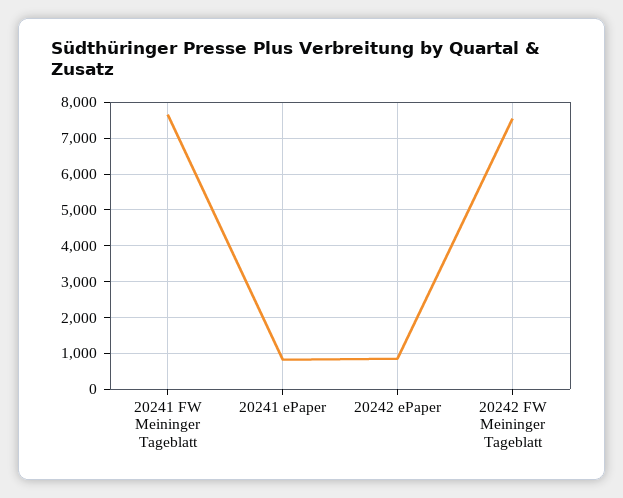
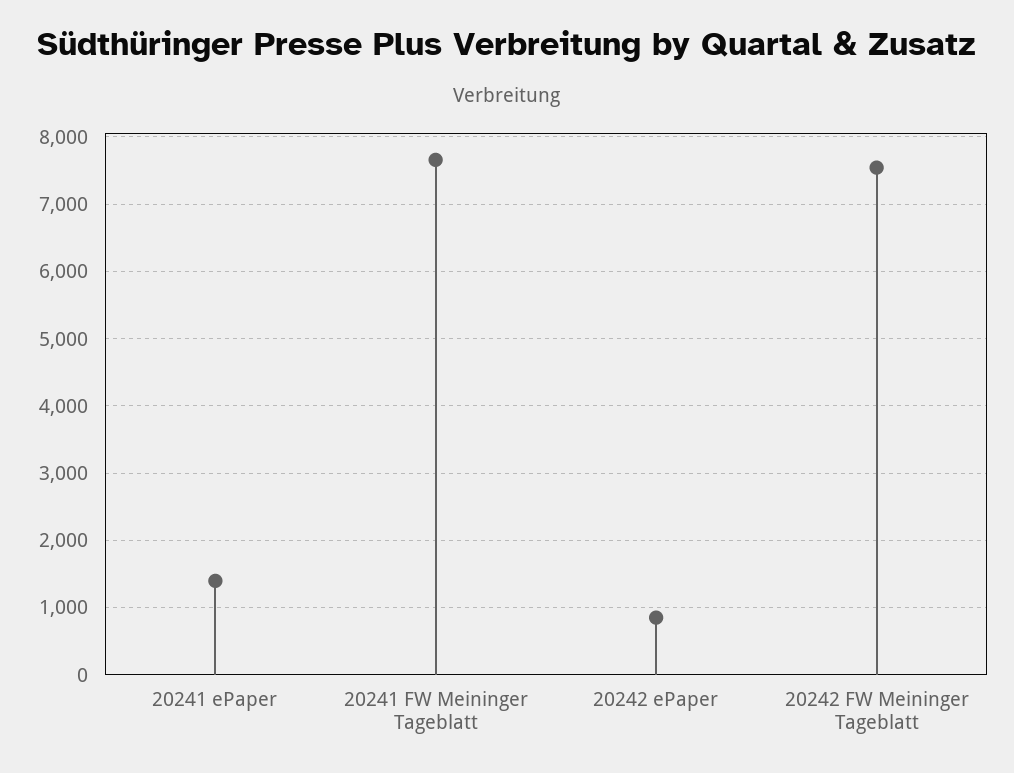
  {
    "20241 FW Meininger Tageblatt": 7700,
-   "20241 ePaper": 800,
+   "20241 ePaper": 1400,
    "20242 ePaper": 900,
    "20242 FW Meininger Tageblatt": 7500
  }

